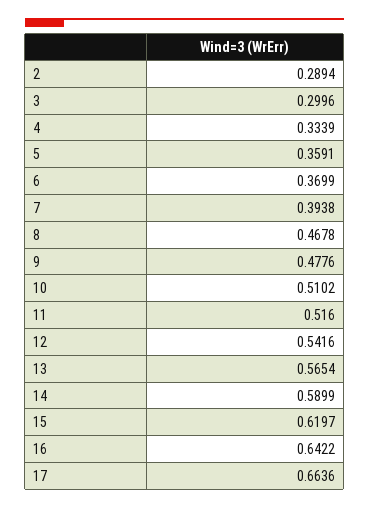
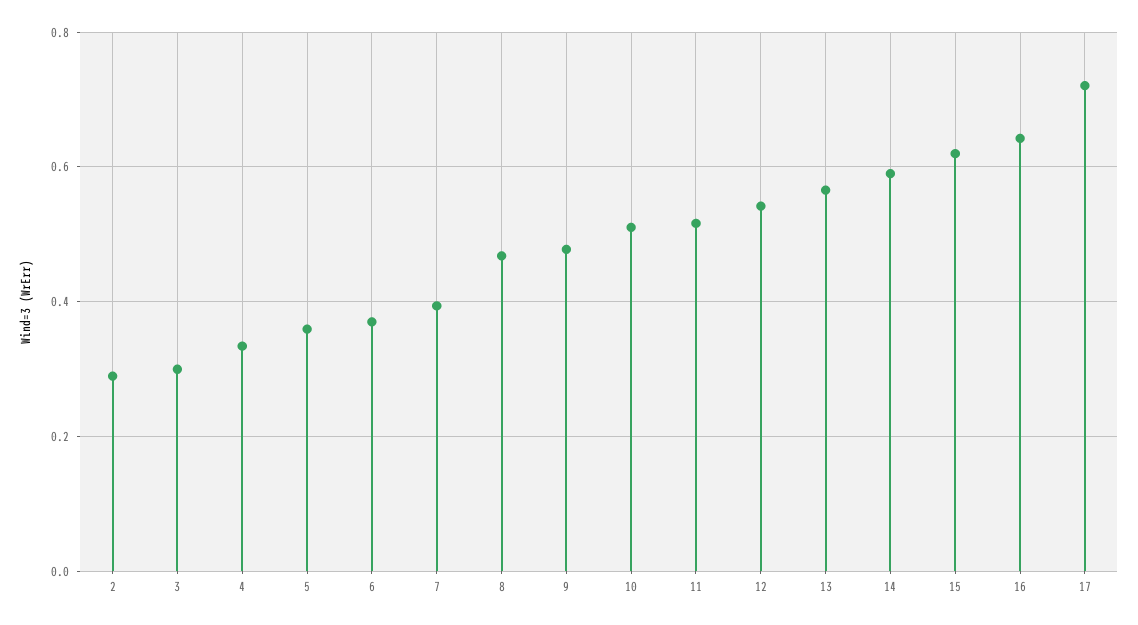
  {
    "2": 0.2894,
    "3": 0.2996,
    "4": 0.3339,
    "5": 0.3591,
    "6": 0.3699,
    "7": 0.3938,
    "8": 0.4678,
    "9": 0.4776,
    "10": 0.5102,
    "11": 0.516,
    "12": 0.5416,
    "13": 0.5654,
    "14": 0.5899,
    "15": 0.6197,
    "16": 0.6422,
-   "17": 0.6636
+   "17": 0.72
  }

